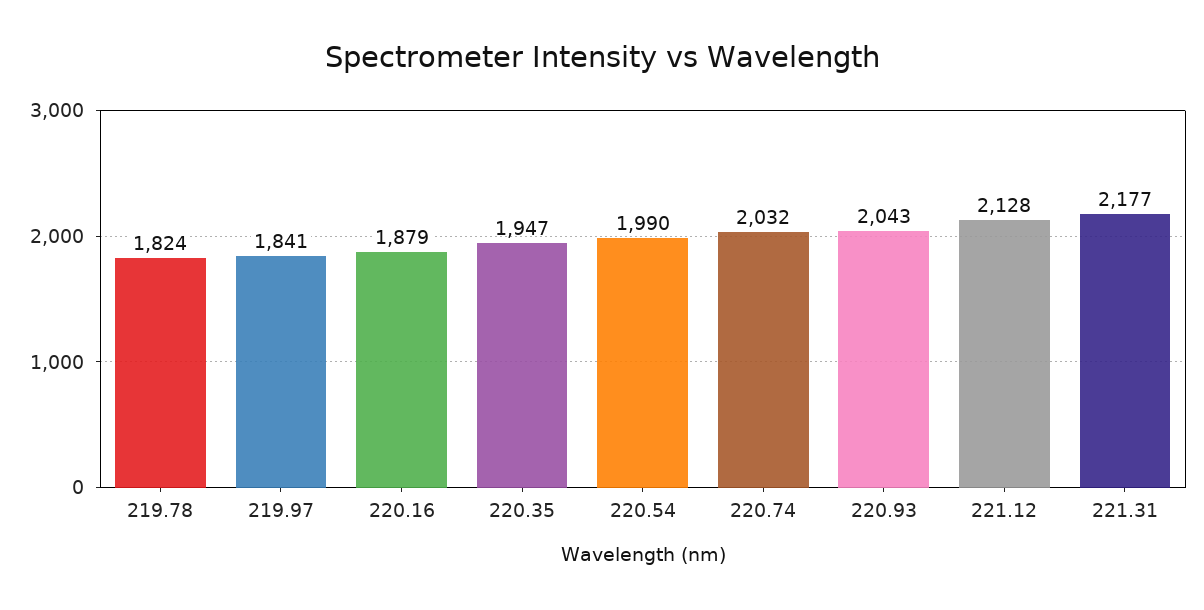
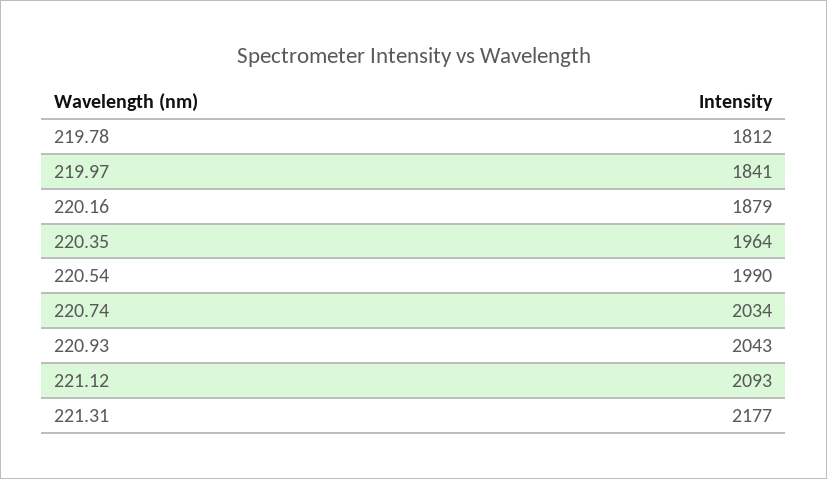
  {
-   "219.78": 1824,
+   "219.78": 1812,
    "219.97": 1841,
    "220.16": 1879,
-   "220.35": 1947,
+   "220.35": 1964,
    "220.54": 1990,
-   "220.74": 2032,
+   "220.74": 2034,
    "220.93": 2043,
-   "221.12": 2128,
+   "221.12": 2093,
    "221.31": 2177
  }

